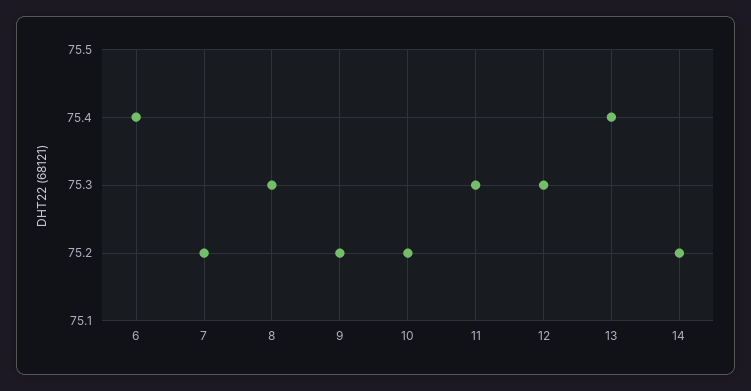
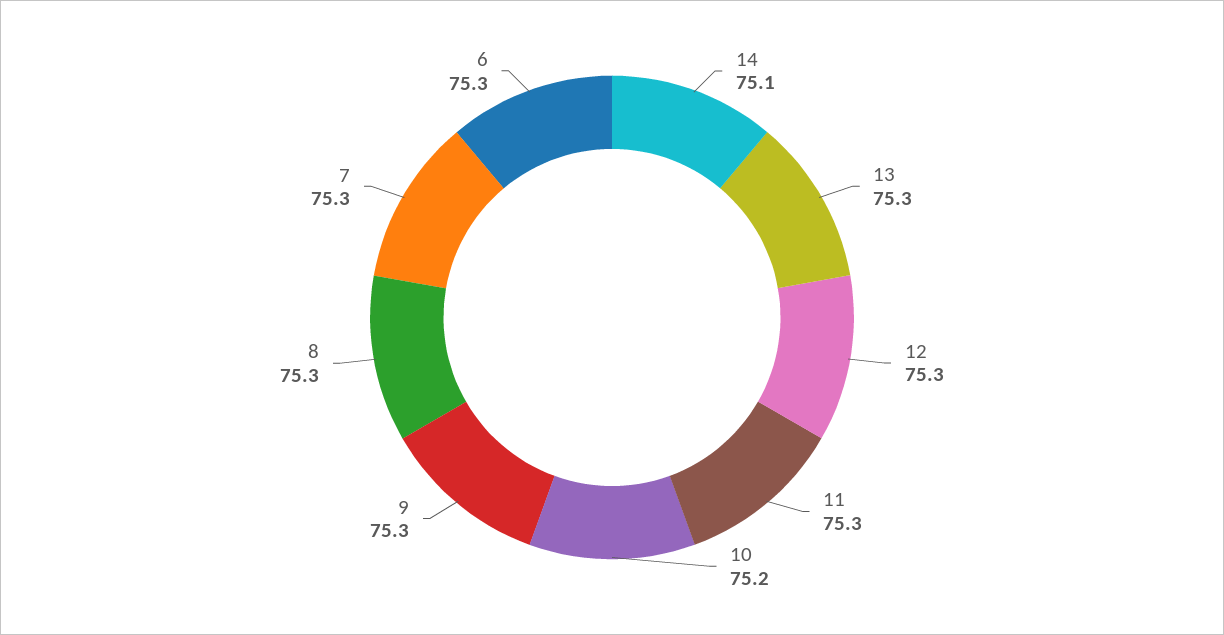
  {
-   "6": 75.4,
+   "6": 75.3,
-   "7": 75.2,
+   "7": 75.3,
    "8": 75.3,
-   "9": 75.2,
+   "9": 75.3,
    "10": 75.2,
    "11": 75.3,
    "12": 75.3,
-   "13": 75.4,
+   "13": 75.3,
-   "14": 75.2
+   "14": 75.1
  }

